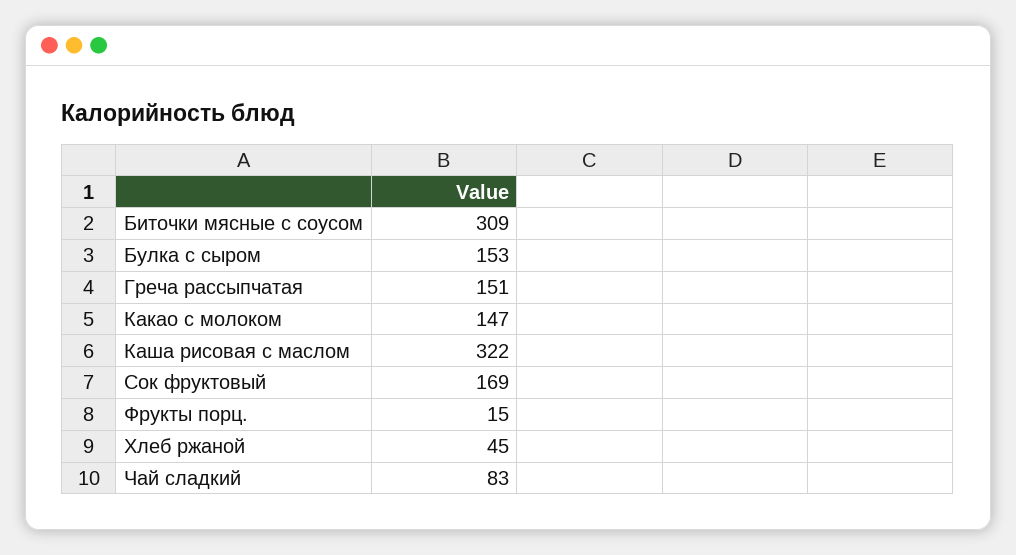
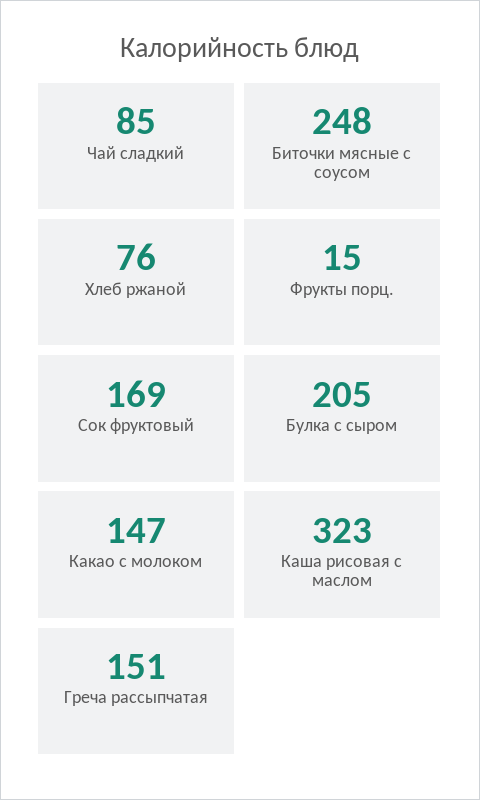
  {
-   "Биточки мясные с соусом": 309,
+   "Биточки мясные с соусом": 248,
-   "Булка с сыром": 153,
+   "Булка с сыром": 205,
    "Греча рассыпчатая": 151,
    "Какао с молоком": 147,
-   "Каша рисовая с маслом": 322,
+   "Каша рисовая с маслом": 323,
    "Сок фруктовый": 169,
    "Фрукты порц.": 15,
-   "Хлеб ржаной": 45,
+   "Хлеб ржаной": 76,
-   "Чай сладкий": 83
+   "Чай сладкий": 85
  }

